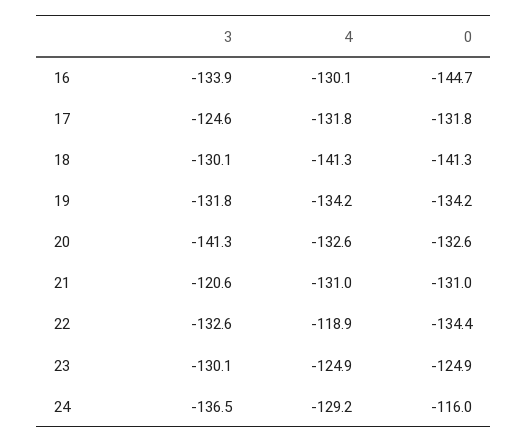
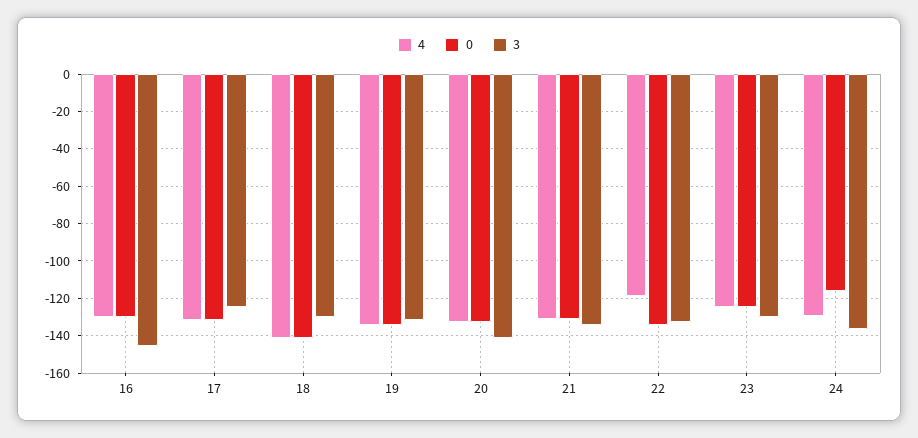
  {
    "3": {
-     "16": -133.9,
+     "16": -145,
      "17": -124.6,
      "18": -130.1,
      "19": -131.8,
      "20": -141.3,
-     "21": -120.6,
+     "21": -135,
      "22": -132.6,
      "23": -130.1,
      "24": -136.5
    },
    "4": {
      "16": -130.1,
      "17": -131.8,
      "18": -141.3,
      "19": -134.2,
      "20": -132.6,
      "21": -131,
      "22": -118.9,
      "23": -124.9,
      "24": -129.2
    },
    "0": {
-     "16": -144.7,
+     "16": -130,
      "17": -131.8,
      "18": -141.3,
      "19": -134.2,
      "20": -132.6,
      "21": -131,
      "22": -134.4,
      "23": -124.9,
      "24": -116
    }
  }

